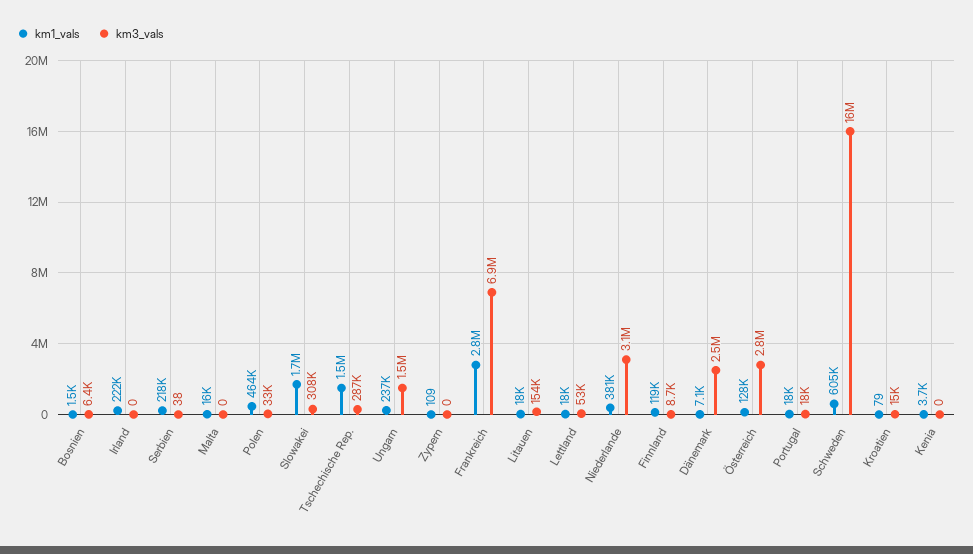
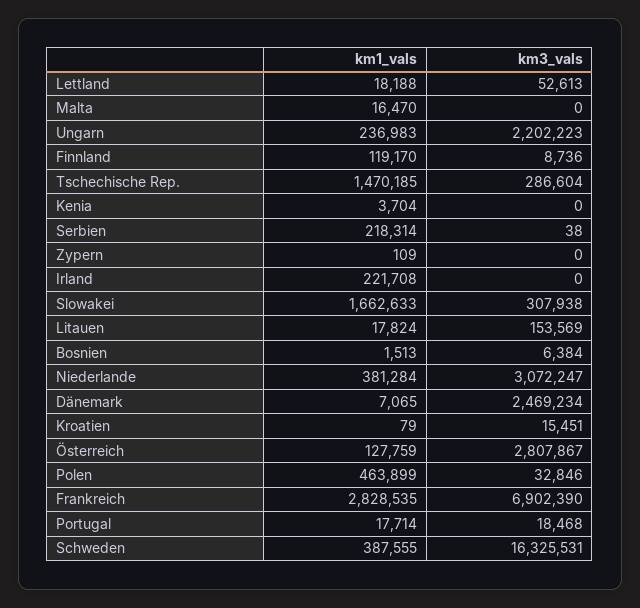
  {
    "km1_vals": {
      "Bosnien": 1513,
      "Irland": 221708,
      "Serbien": 218314,
      "Malta": 16470,
      "Polen": 463899,
      "Slowakei": 1662633,
      "Tschechische Rep.": 1470185,
      "Ungarn": 236983,
      "Zypern": 109,
      "Frankreich": 2828535,
      "Litauen": 17824,
      "Lettland": 18188,
      "Niederlande": 381284,
      "Finnland": 119170,
      "Dänemark": 7065,
      "Österreich": 127759,
      "Portugal": 17714,
-     "Schweden": 605000,
+     "Schweden": 387555,
      "Kroatien": 79,
      "Kenia": 3704
    },
    "km3_vals": {
      "Bosnien": 6384,
      "Irland": 0,
      "Serbien": 38,
      "Malta": 0,
      "Polen": 32846,
      "Slowakei": 307938,
      "Tschechische Rep.": 286604,
-     "Ungarn": 1500000,
+     "Ungarn": 2202223,
      "Zypern": 0,
      "Frankreich": 6902390,
      "Litauen": 153569,
      "Lettland": 52613,
      "Niederlande": 3072247,
      "Finnland": 8736,
      "Dänemark": 2469234,
      "Österreich": 2807867,
      "Portugal": 18468,
      "Schweden": 16325531,
      "Kroatien": 15451,
      "Kenia": 0
    }
  }

